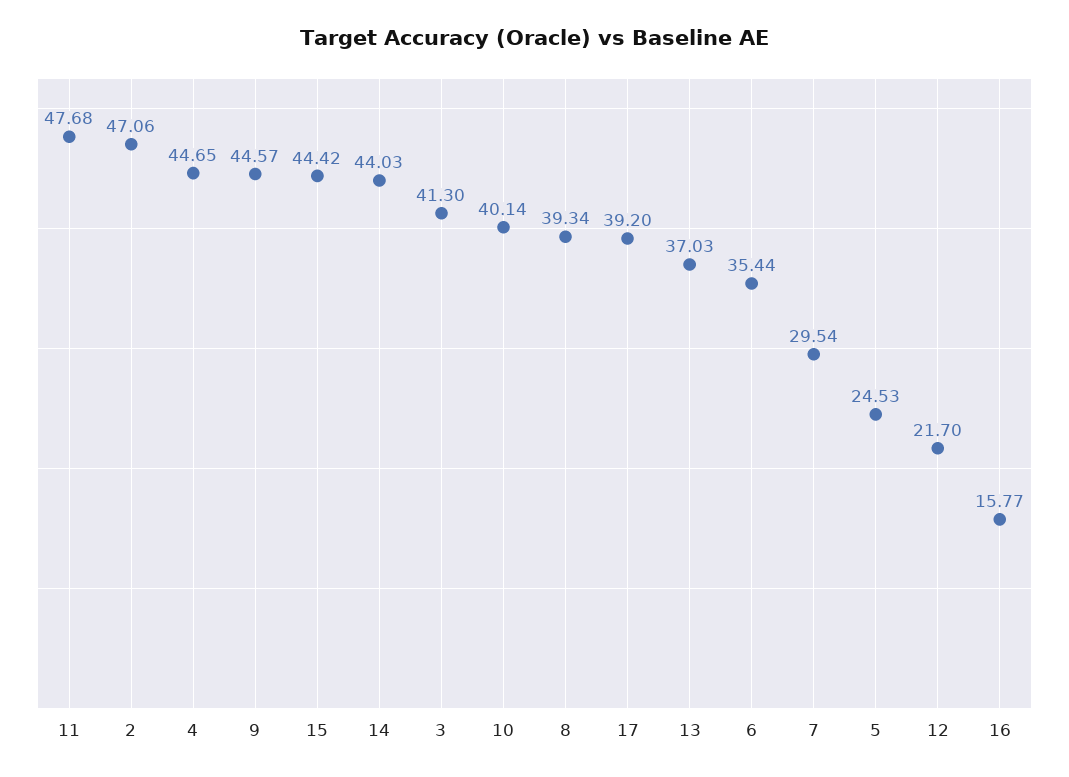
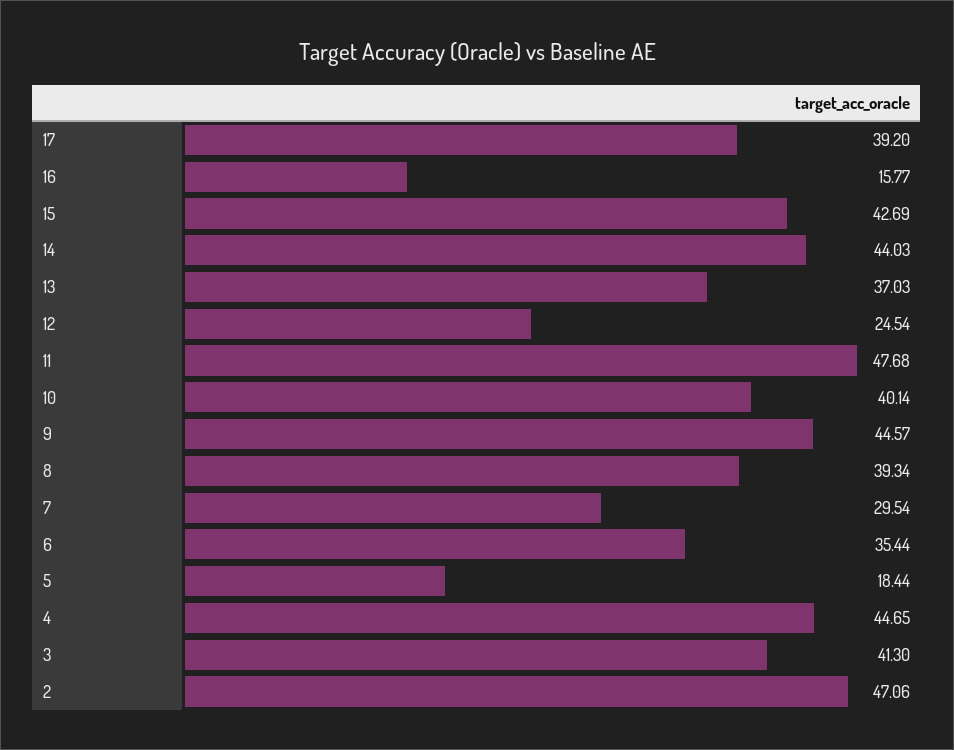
  {
    "11": 47.68,
    "2": 47.06,
    "4": 44.65,
    "9": 44.57,
-   "15": 44.42,
+   "15": 42.69,
    "14": 44.03,
    "3": 41.3,
    "10": 40.14,
    "8": 39.34,
    "17": 39.2,
    "13": 37.03,
    "6": 35.44,
    "7": 29.54,
-   "5": 24.53,
+   "5": 18.44,
-   "12": 21.7,
+   "12": 24.54,
    "16": 15.77
  }

